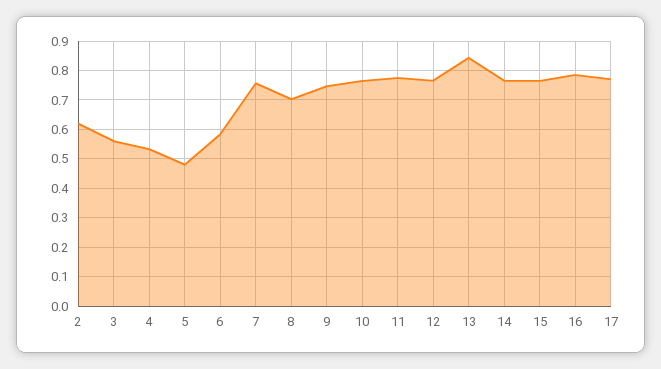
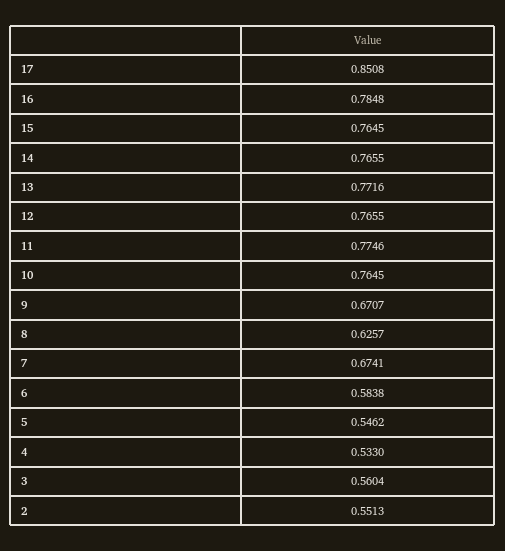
  {
-   "2": 0.625,
+   "2": 0.5513,
    "3": 0.5604,
    "4": 0.533,
-   "5": 0.475,
+   "5": 0.5462,
    "6": 0.5838,
-   "7": 0.75,
+   "7": 0.6741,
-   "8": 0.7,
+   "8": 0.6257,
-   "9": 0.75,
+   "9": 0.6707,
    "10": 0.7645,
    "11": 0.7746,
    "12": 0.7655,
-   "13": 0.85,
+   "13": 0.7716,
    "14": 0.7655,
    "15": 0.7645,
    "16": 0.7848,
-   "17": 0.775
+   "17": 0.8508
  }

